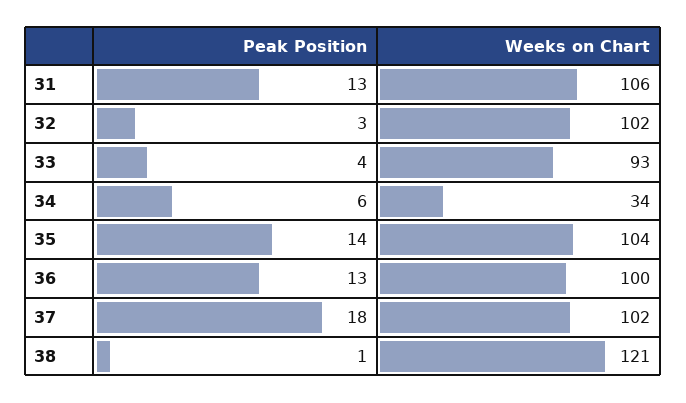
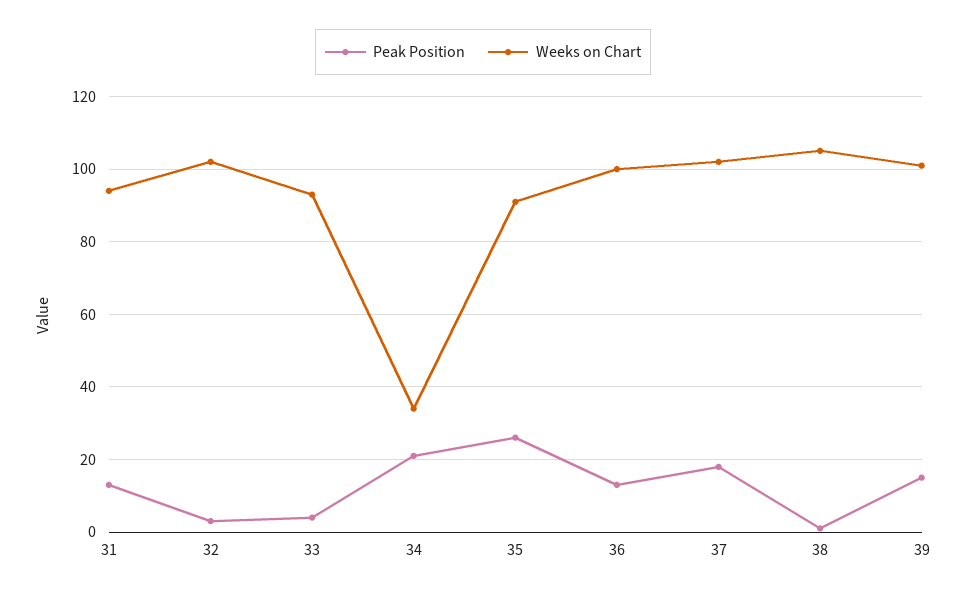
  {
    "Peak Position": {
      "31": 13,
      "32": 3,
      "33": 4,
-     "34": 6,
+     "34": 20,
-     "35": 14,
+     "35": 25,
      "36": 13,
      "37": 18,
-     "38": 1
+     "38": 1,
+     "39": 15
    },
    "Weeks on Chart": {
-     "31": 106,
+     "31": 95,
      "32": 102,
      "33": 93,
      "34": 34,
-     "35": 104,
+     "35": 90,
      "36": 100,
      "37": 102,
-     "38": 121
+     "38": 105,
+     "39": 100
    }
  }

